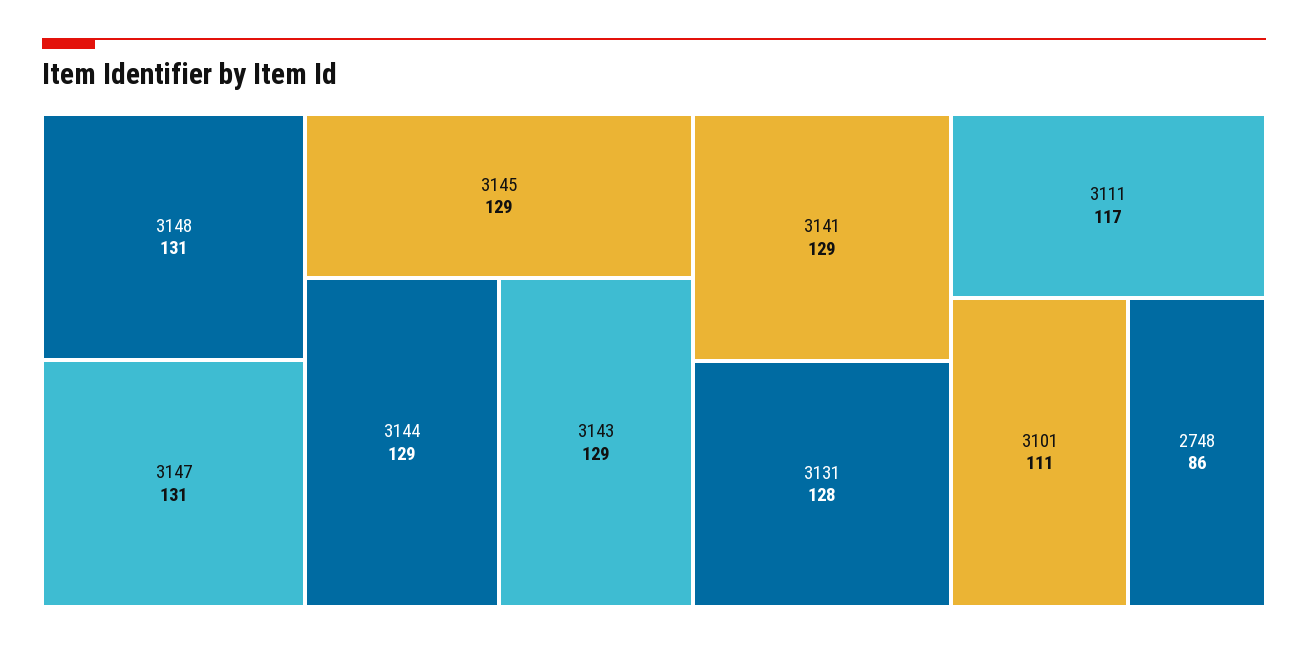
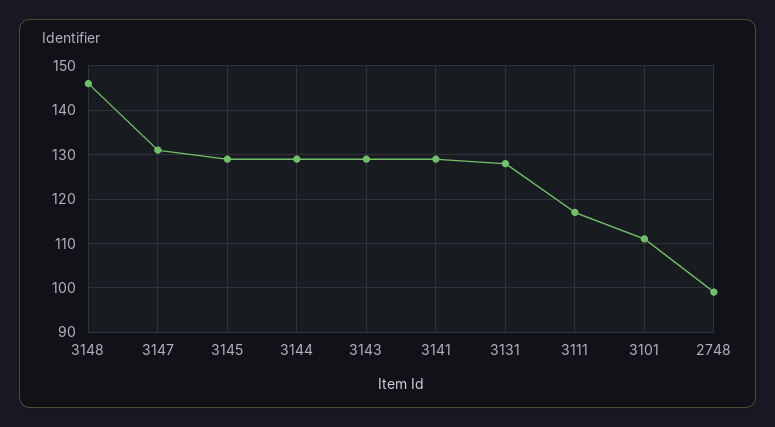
  {
-   "3148": 131,
+   "3148": 145,
    "3147": 131,
    "3145": 129,
    "3144": 129,
    "3143": 129,
    "3141": 129,
    "3131": 128,
    "3111": 117,
    "3101": 111,
-   "2748": 86
+   "2748": 100
  }

